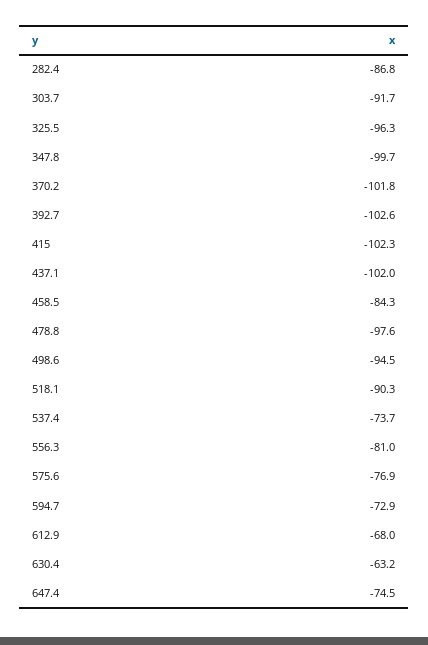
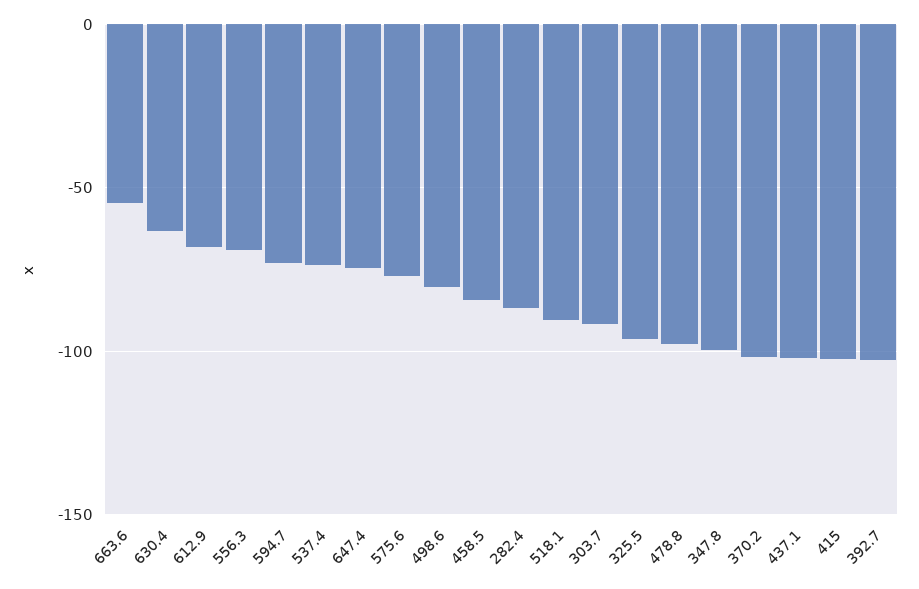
  {
    "282.4": -86.8,
    "303.7": -91.7,
    "325.5": -96.3,
    "347.8": -99.7,
    "370.2": -101.8,
    "392.7": -102.6,
    "415": -102.3,
    "437.1": -102,
    "458.5": -84.3,
    "478.8": -97.6,
-   "498.6": -94.5,
+   "498.6": -80,
    "518.1": -90.3,
    "537.4": -73.7,
-   "556.3": -81,
+   "556.3": -70,
    "575.6": -76.9,
    "594.7": -72.9,
    "612.9": -68,
    "630.4": -63.2,
-   "647.4": -74.5
+   "647.4": -74.5,
+   "663.6": -55
  }

